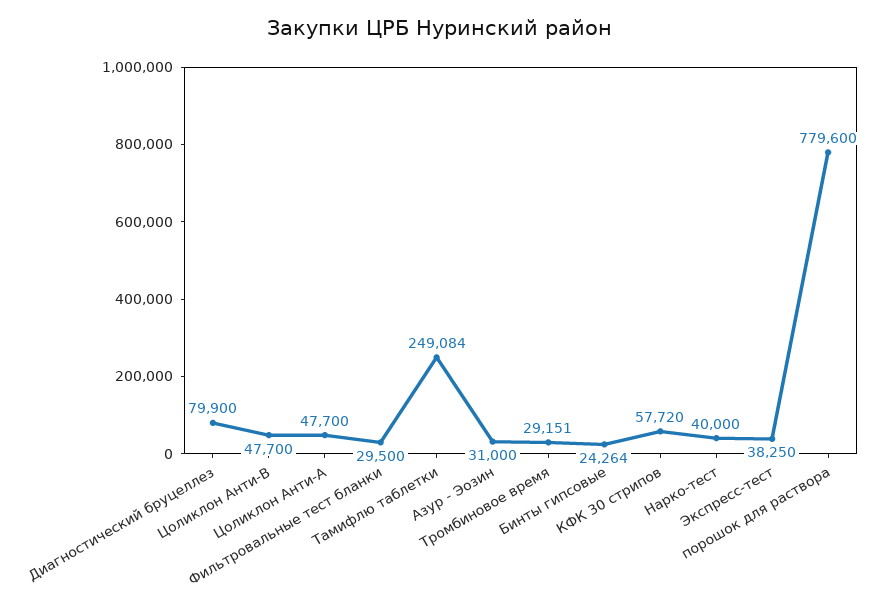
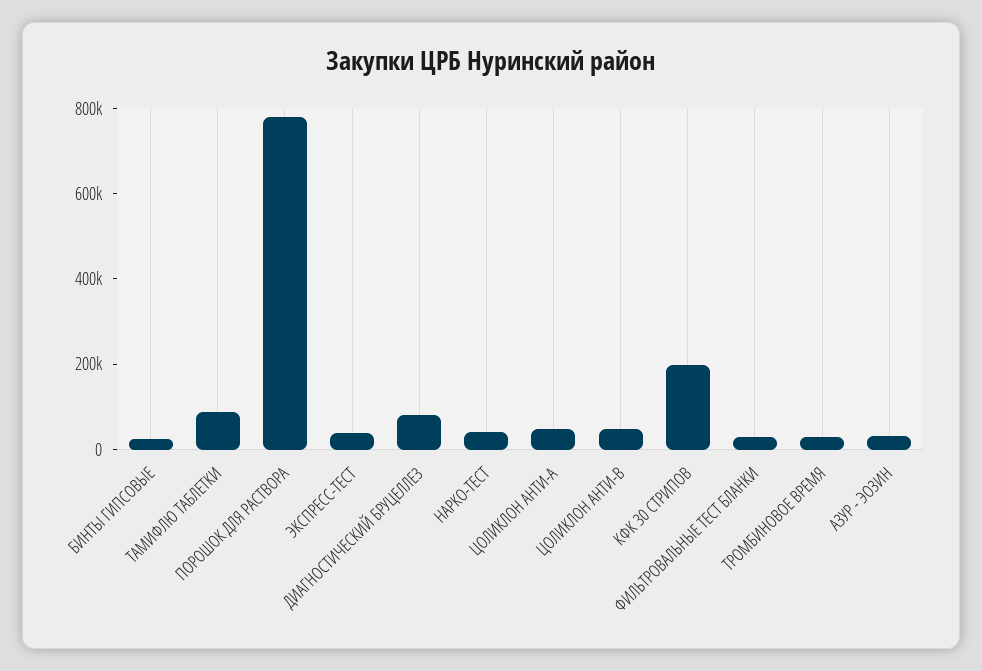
  {
    "Диагностический бруцеллез": 79900,
    "Цоликлон Анти-В": 47700,
    "Цоликлон Анти-А": 47700,
    "Фильтровальные тест бланки": 29500,
-   "Тамифлю таблетки": 249084,
+   "Тамифлю таблетки": 100000,
    "Азур - Эозин": 31000,
    "Тромбиновое время": 29151,
    "Бинты гипсовые": 24264,
-   "КФК 30 стрипов": 57720,
+   "КФК 30 стрипов": 200000,
    "Нарко-тест": 40000,
    "Экспресс-тест": 38250,
    "порошок для раствора": 779600
  }

